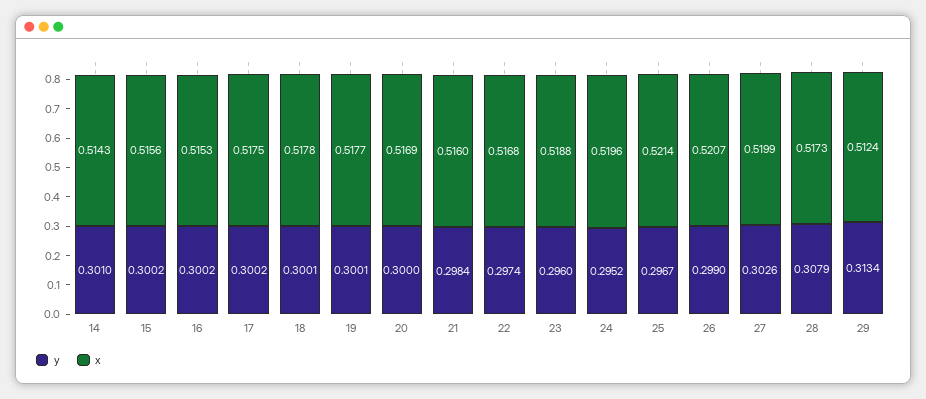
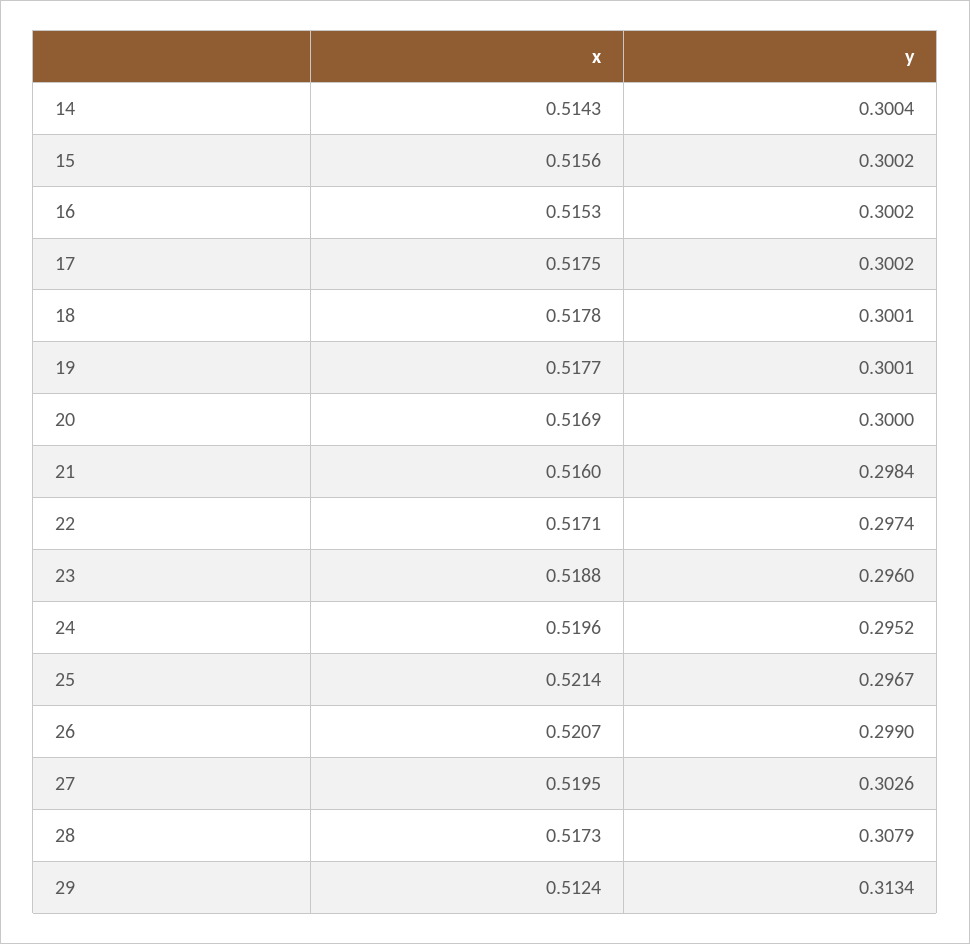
  {
    "y": {
-     "14": 0.301,
+     "14": 0.3004,
      "15": 0.3002,
      "16": 0.3002,
      "17": 0.3002,
      "18": 0.3001,
      "19": 0.3001,
      "20": 0.3,
      "21": 0.2984,
      "22": 0.2974,
      "23": 0.296,
      "24": 0.2952,
      "25": 0.2967,
      "26": 0.299,
      "27": 0.3026,
      "28": 0.3079,
      "29": 0.3134
    },
    "x": {
      "14": 0.5143,
      "15": 0.5156,
      "16": 0.5153,
      "17": 0.5175,
      "18": 0.5178,
      "19": 0.5177,
      "20": 0.5169,
      "21": 0.516,
-     "22": 0.5168,
+     "22": 0.5171,
      "23": 0.5188,
      "24": 0.5196,
      "25": 0.5214,
      "26": 0.5207,
-     "27": 0.5199,
+     "27": 0.5195,
      "28": 0.5173,
      "29": 0.5124
    }
  }

